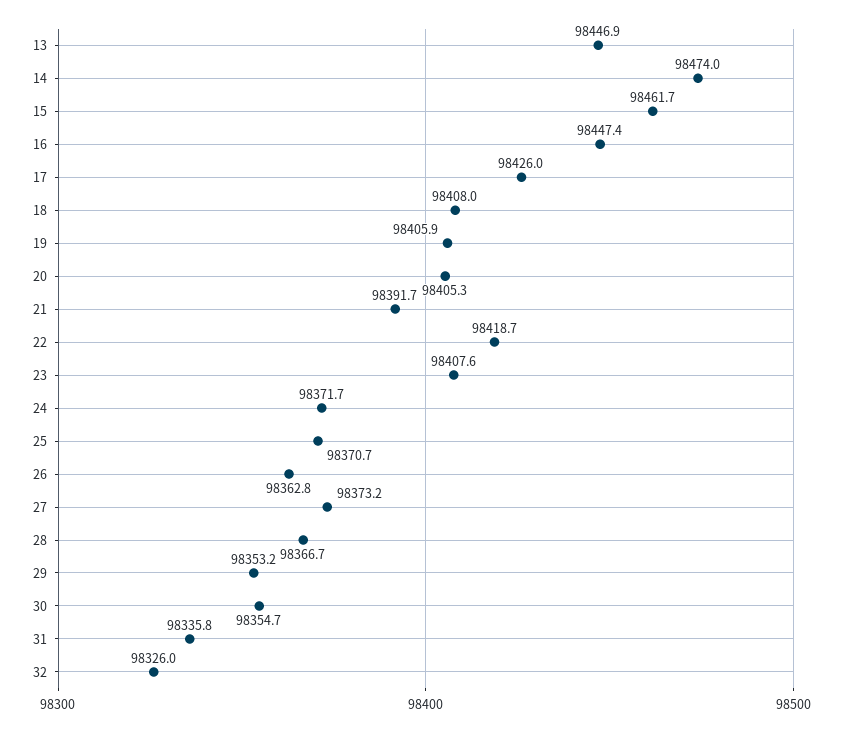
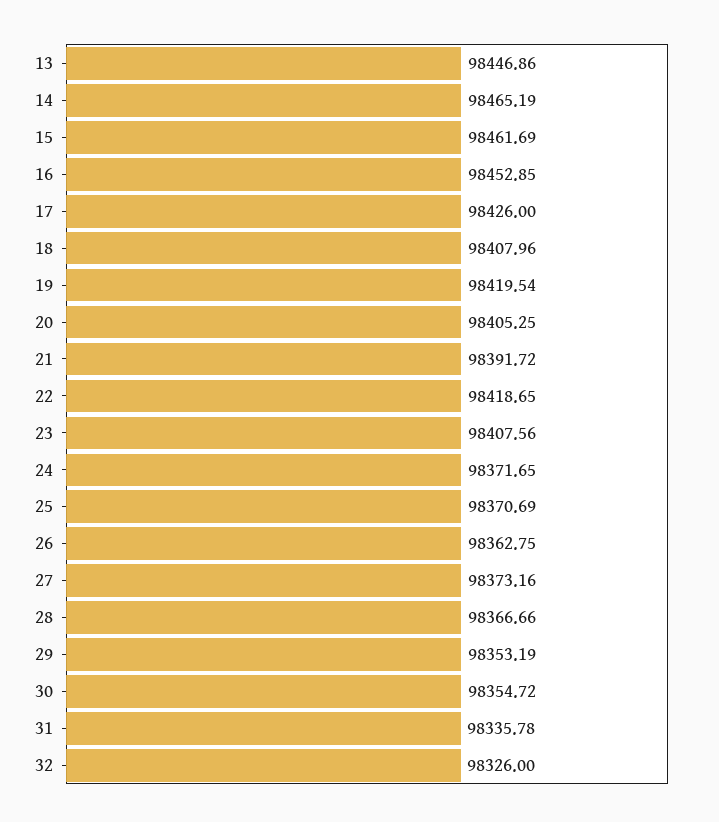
  {
    "13": 98446.86,
-   "14": 98474,
+   "14": 98465.19,
    "15": 98461.69,
-   "16": 98447.4,
+   "16": 98452.85,
    "17": 98426,
    "18": 98407.96,
-   "19": 98405.9,
+   "19": 98419.54,
    "20": 98405.25,
    "21": 98391.72,
    "22": 98418.65,
    "23": 98407.56,
    "24": 98371.65,
    "25": 98370.69,
    "26": 98362.75,
    "27": 98373.16,
    "28": 98366.66,
    "29": 98353.19,
    "30": 98354.72,
    "31": 98335.78,
    "32": 98326
  }

